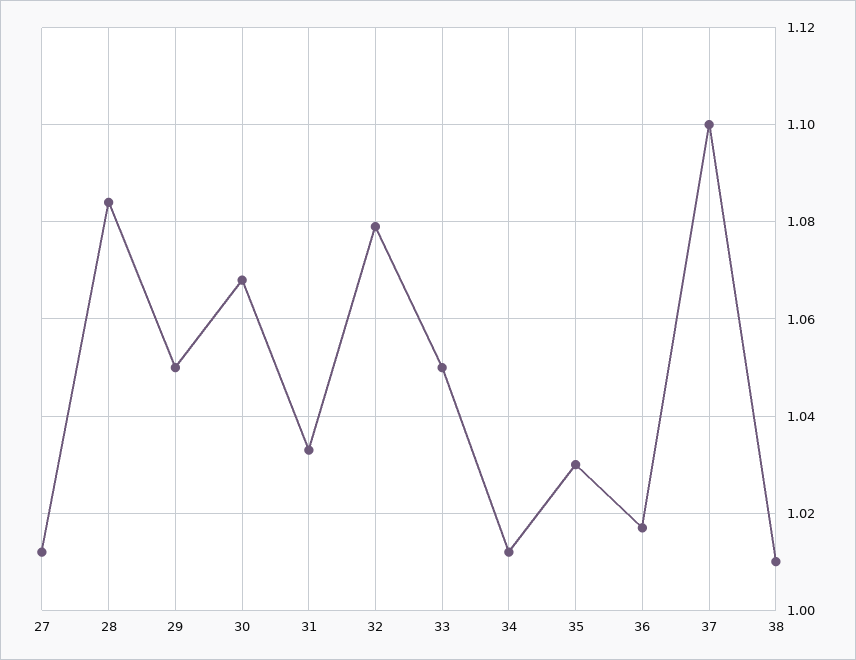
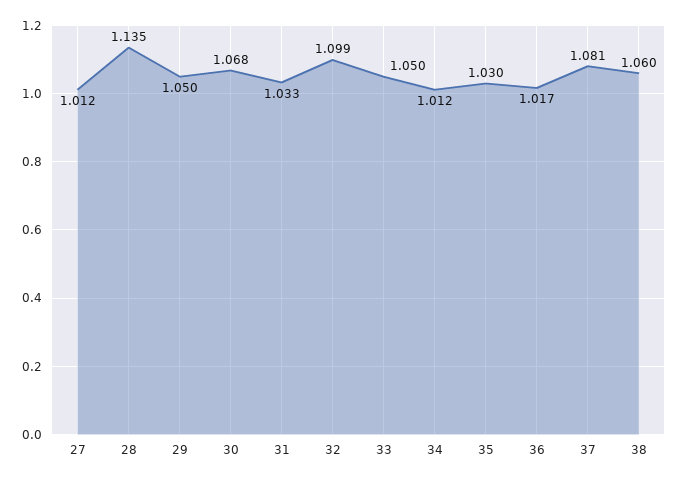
  {
    "27": 1.012,
-   "28": 1.085,
+   "28": 1.135,
    "29": 1.05,
    "30": 1.068,
    "31": 1.033,
-   "32": 1.08,
+   "32": 1.099,
    "33": 1.05,
    "34": 1.012,
    "35": 1.03,
    "36": 1.017,
-   "37": 1.1,
+   "37": 1.081,
-   "38": 1.01
+   "38": 1.06
  }

